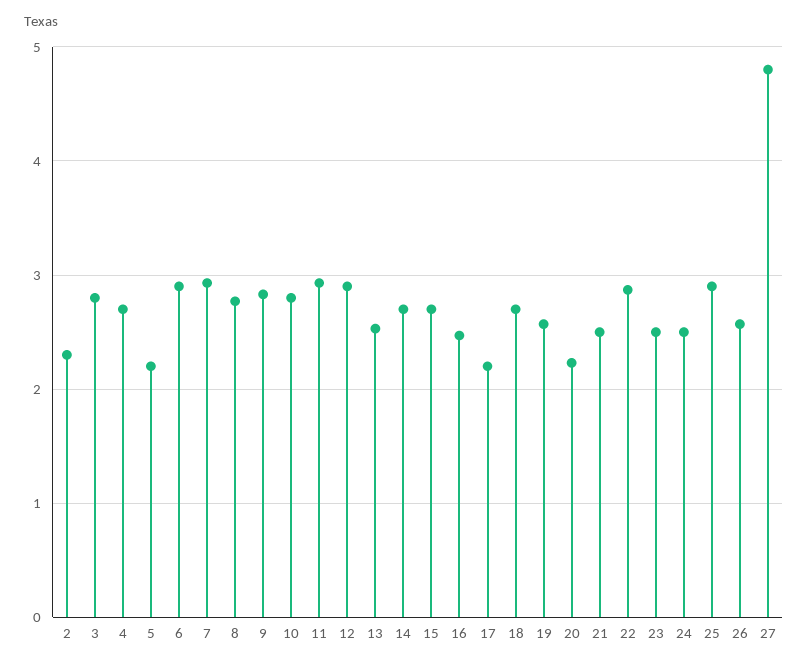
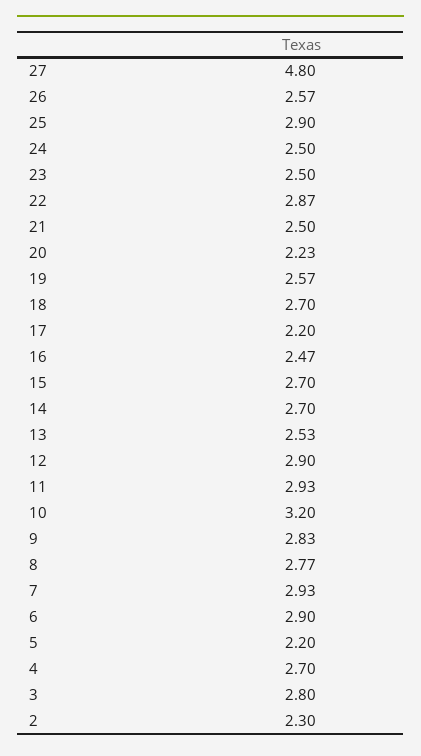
  {
    "2": 2.3,
    "3": 2.8,
    "4": 2.7,
    "5": 2.2,
    "6": 2.9,
    "7": 2.93,
    "8": 2.77,
    "9": 2.83,
-   "10": 2.8,
+   "10": 3.2,
    "11": 2.93,
    "12": 2.9,
    "13": 2.53,
    "14": 2.7,
    "15": 2.7,
    "16": 2.47,
    "17": 2.2,
    "18": 2.7,
    "19": 2.57,
    "20": 2.23,
    "21": 2.5,
    "22": 2.87,
    "23": 2.5,
    "24": 2.5,
    "25": 2.9,
    "26": 2.57,
    "27": 4.8
  }

